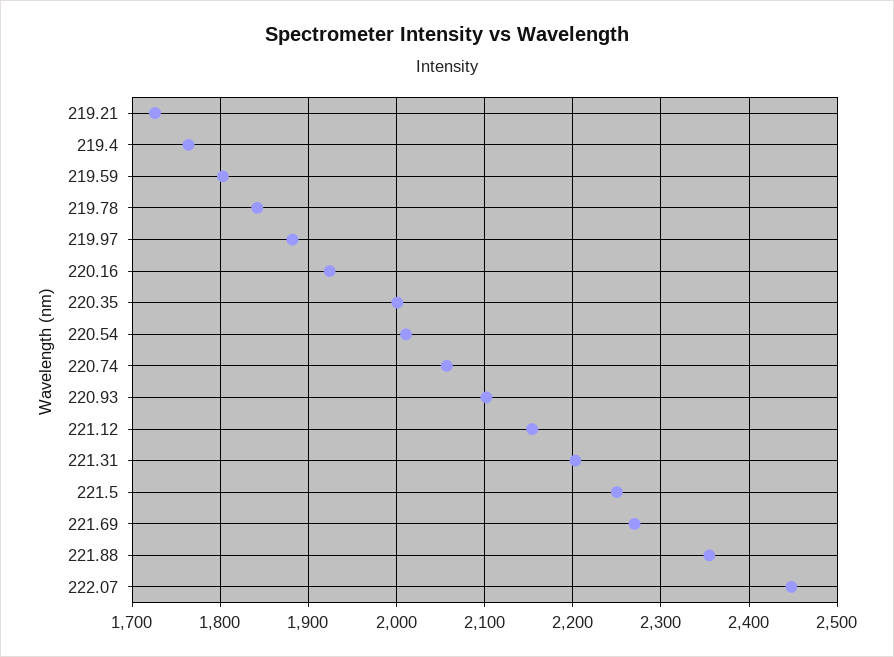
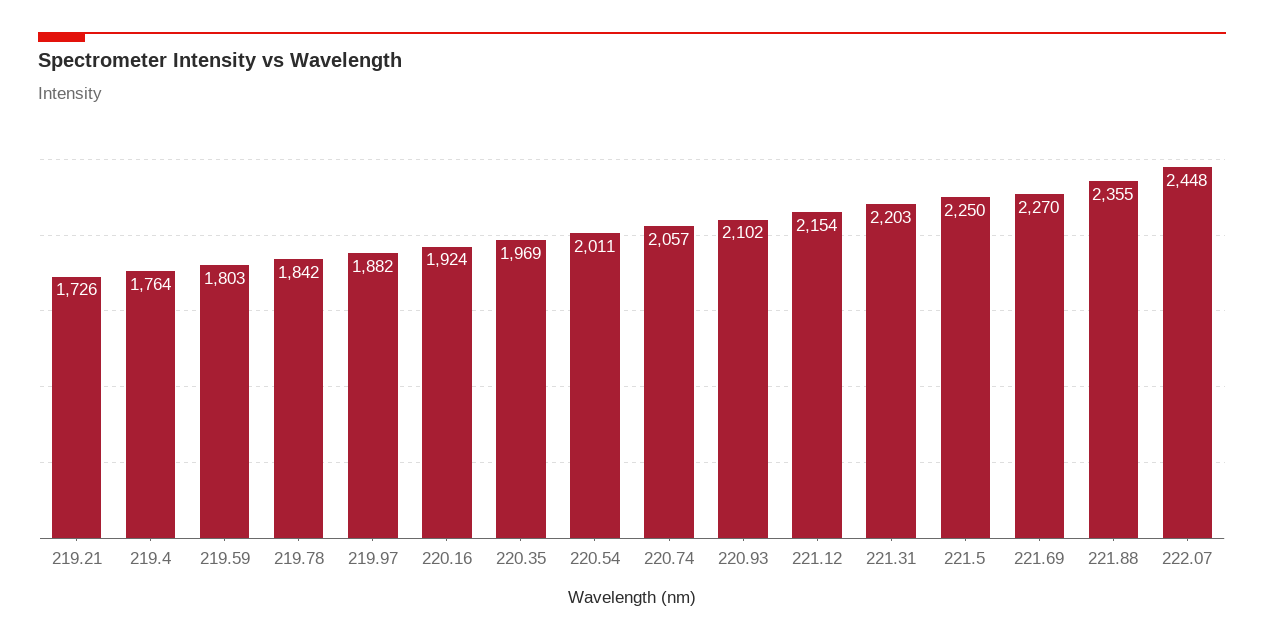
  {
    "219.21": 1726,
    "219.4": 1764,
    "219.59": 1803,
    "219.78": 1842,
    "219.97": 1882,
    "220.16": 1924,
-   "220.35": 2000,
+   "220.35": 1969,
    "220.54": 2011,
    "220.74": 2057,
    "220.93": 2102,
    "221.12": 2154,
    "221.31": 2203,
    "221.5": 2250,
    "221.69": 2270,
    "221.88": 2355,
    "222.07": 2448
  }

